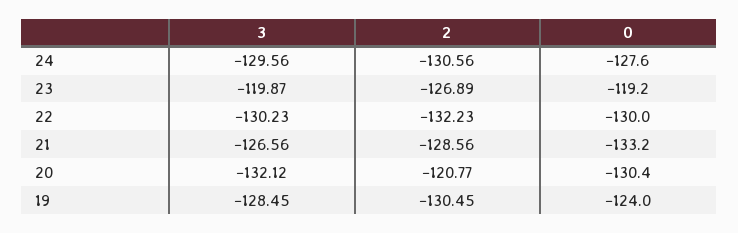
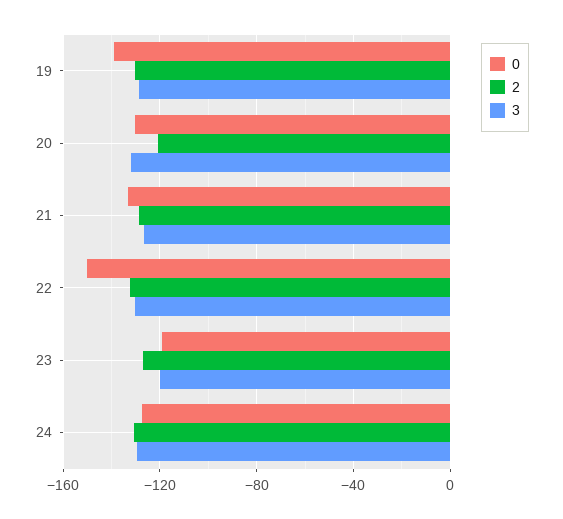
  {
    "3": {
      "24": -129.56,
      "23": -119.87,
      "22": -130.23,
      "21": -126.56,
      "20": -132.12,
      "19": -128.45
    },
    "2": {
      "24": -130.56,
      "23": -126.89,
      "22": -132.23,
      "21": -128.56,
      "20": -120.77,
      "19": -130.45
    },
    "0": {
      "24": -127.6,
      "23": -119.2,
-     "22": -130,
+     "22": -150,
      "21": -133.2,
      "20": -130.4,
-     "19": -124
+     "19": -140
    }
  }

